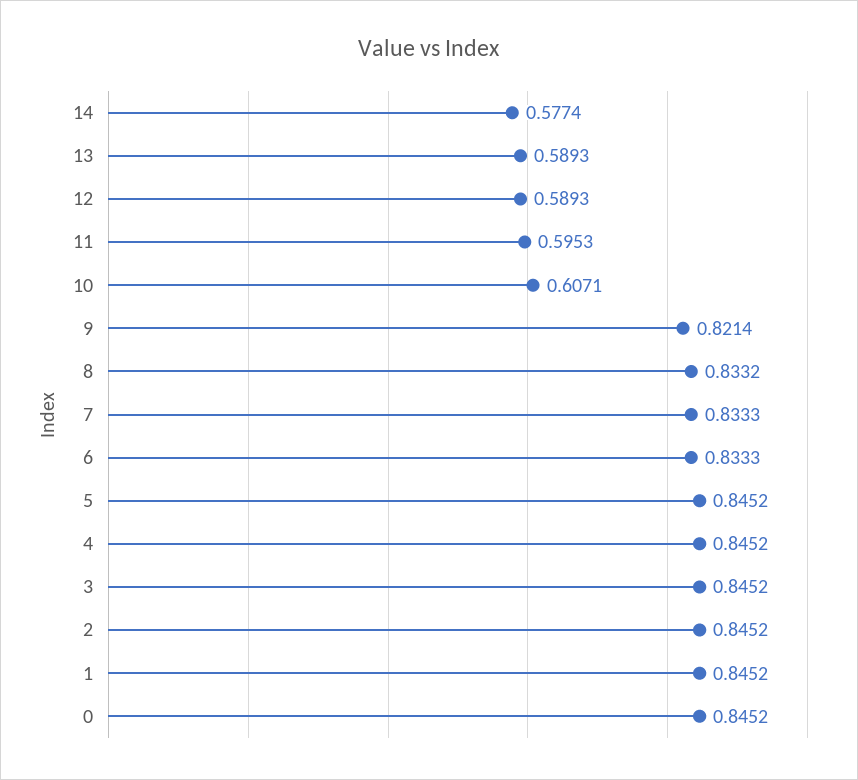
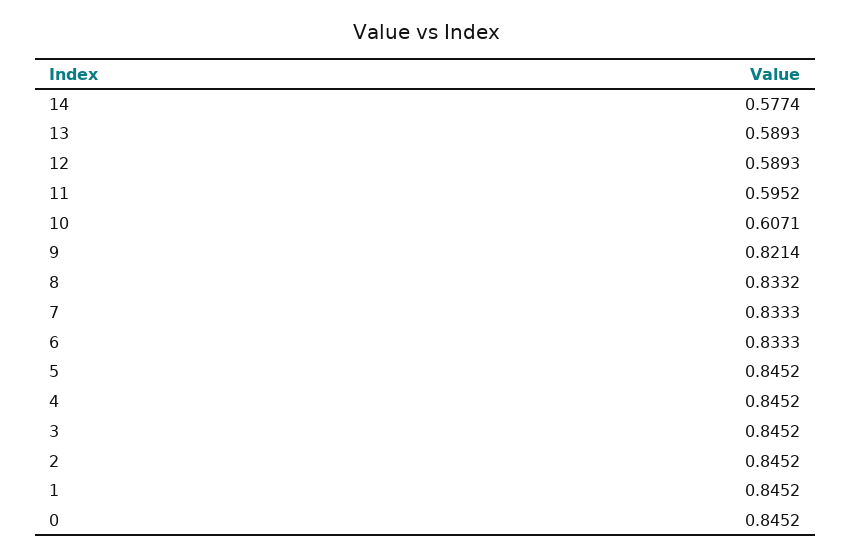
  {
    "14": 0.5774,
    "13": 0.5893,
    "12": 0.5893,
-   "11": 0.5953,
+   "11": 0.5952,
    "10": 0.6071,
    "9": 0.8214,
    "8": 0.8332,
    "7": 0.8333,
    "6": 0.8333,
    "5": 0.8452,
    "4": 0.8452,
    "3": 0.8452,
    "2": 0.8452,
    "1": 0.8452,
    "0": 0.8452
  }

